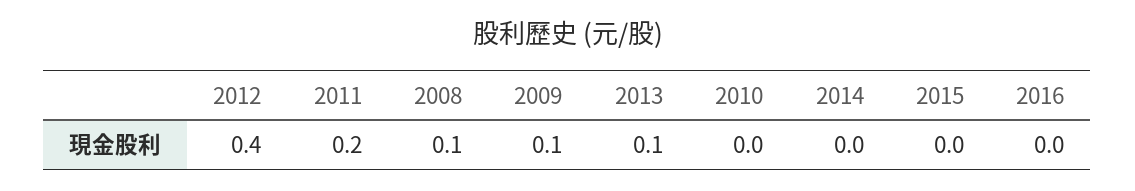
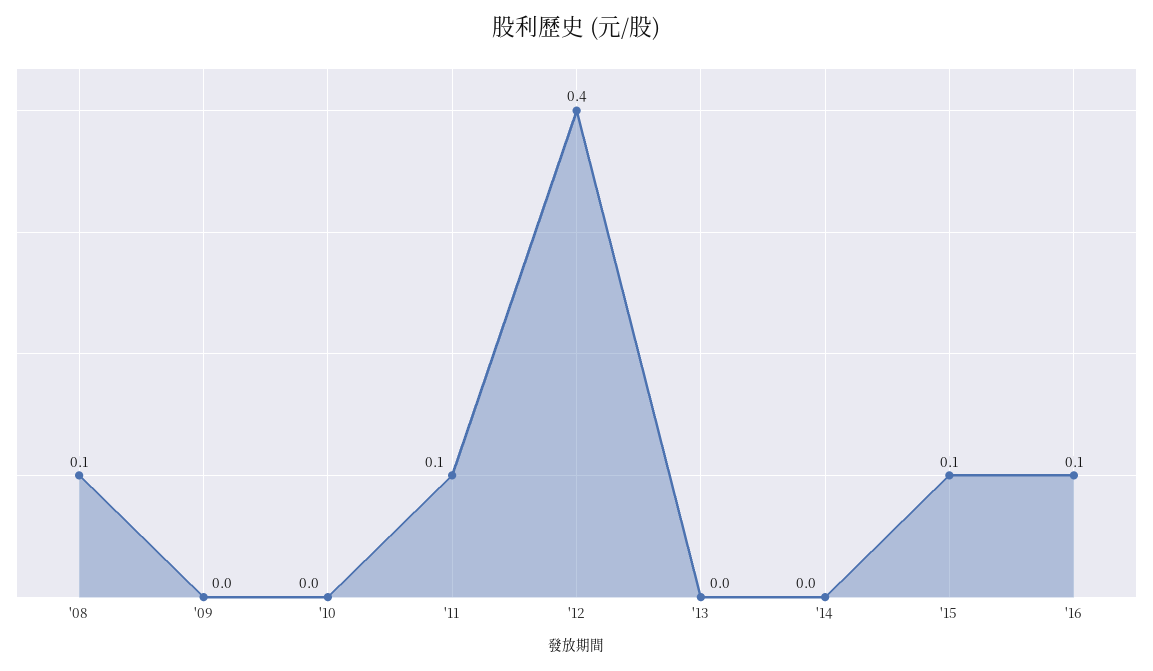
  {
    "2012": 0.4,
-   "2011": 0.2,
+   "2011": 0.1,
    "2008": 0.1,
-   "2009": 0.1,
+   "2009": 0,
-   "2013": 0.1,
+   "2013": 0,
    "2010": 0,
    "2014": 0,
-   "2015": 0,
+   "2015": 0.1,
-   "2016": 0
+   "2016": 0.1
  }

